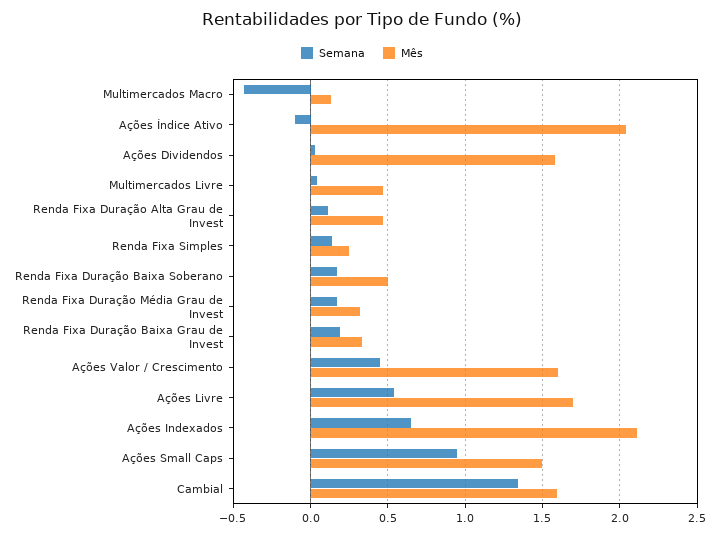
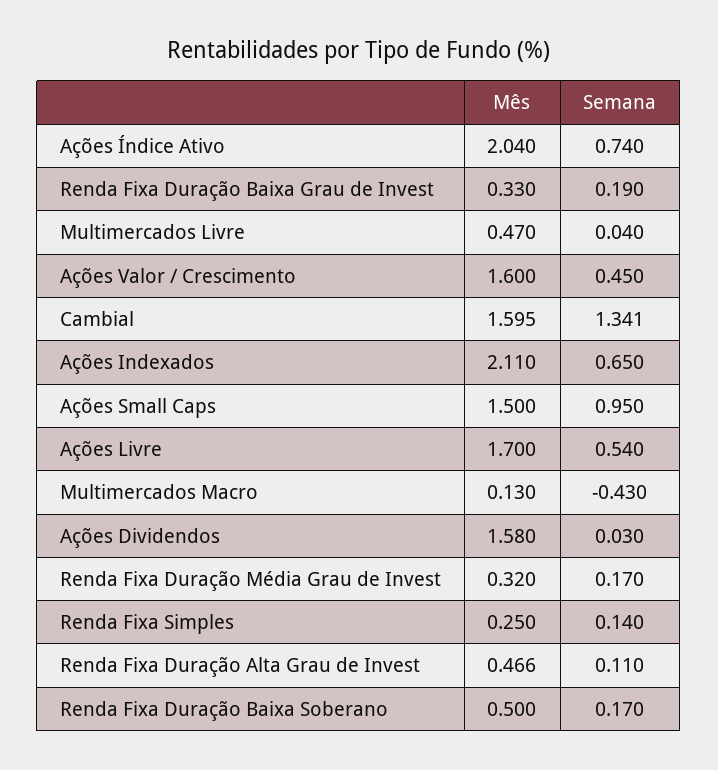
  {
    "Semana": {
      "Multimercados Macro": -0.43,
-     "Ações Índice Ativo": -0.1,
+     "Ações Índice Ativo": 0.74,
      "Ações Dividendos": 0.03,
      "Multimercados Livre": 0.04,
      "Renda Fixa Duração Alta Grau de Invest": 0.11,
      "Renda Fixa Simples": 0.14,
      "Renda Fixa Duração Baixa Soberano": 0.17,
      "Renda Fixa Duração Média Grau de Invest": 0.17,
      "Renda Fixa Duração Baixa Grau de Invest": 0.19,
      "Ações Valor / Crescimento": 0.45,
      "Ações Livre": 0.54,
      "Ações Indexados": 0.65,
      "Ações Small Caps": 0.95,
      "Cambial": 1.341
    },
    "Mês": {
      "Multimercados Macro": 0.13,
      "Ações Índice Ativo": 2.04,
      "Ações Dividendos": 1.58,
      "Multimercados Livre": 0.47,
      "Renda Fixa Duração Alta Grau de Invest": 0.466,
      "Renda Fixa Simples": 0.25,
      "Renda Fixa Duração Baixa Soberano": 0.5,
      "Renda Fixa Duração Média Grau de Invest": 0.32,
      "Renda Fixa Duração Baixa Grau de Invest": 0.33,
      "Ações Valor / Crescimento": 1.6,
      "Ações Livre": 1.7,
      "Ações Indexados": 2.11,
      "Ações Small Caps": 1.5,
      "Cambial": 1.595
    }
  }

